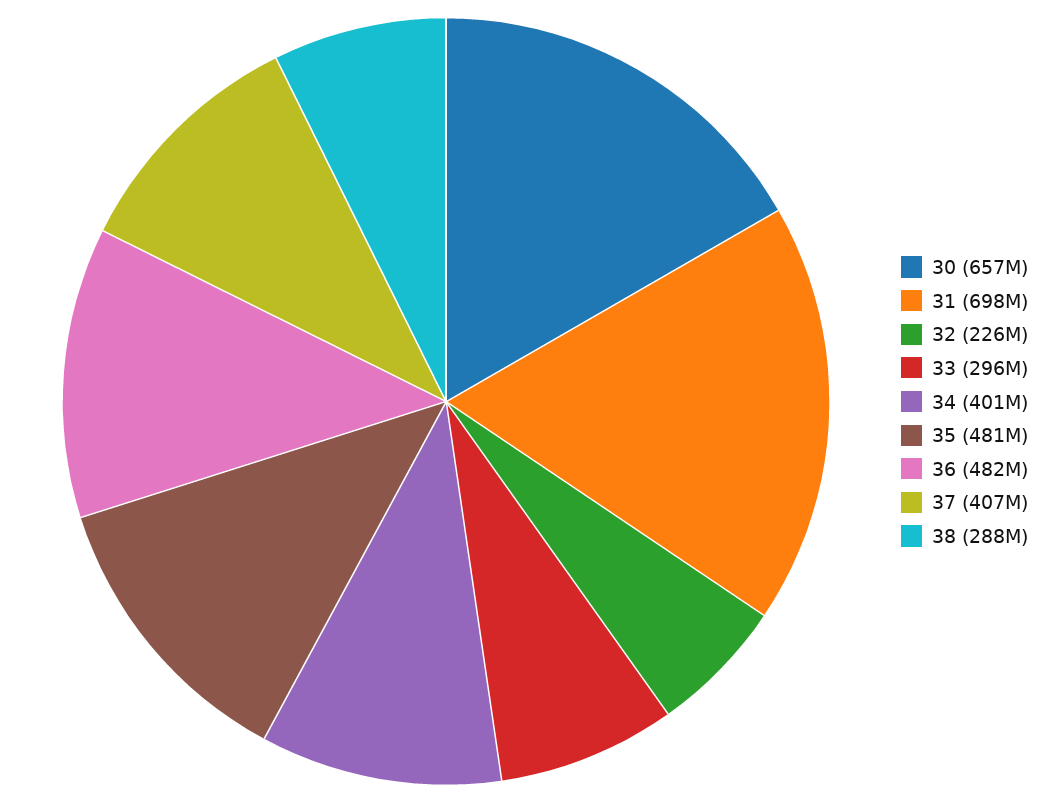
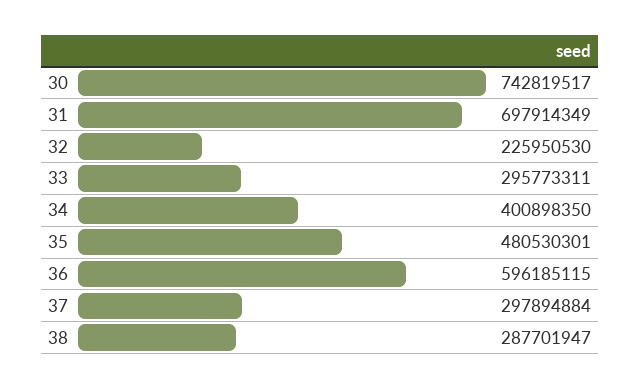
  {
-   "30": 657000000,
+   "30": 742819517,
    "31": 697914349,
    "32": 225950530,
    "33": 295773311,
    "34": 400898350,
    "35": 480530301,
-   "36": 482000000,
+   "36": 596185115,
-   "37": 407000000,
+   "37": 297894884,
    "38": 287701947
  }

